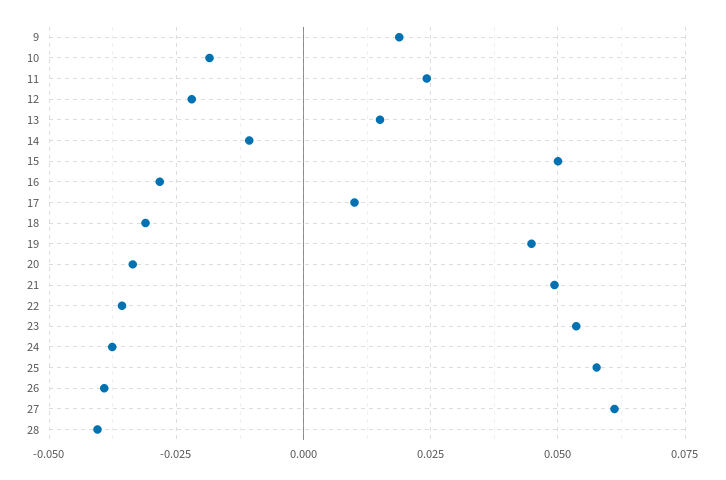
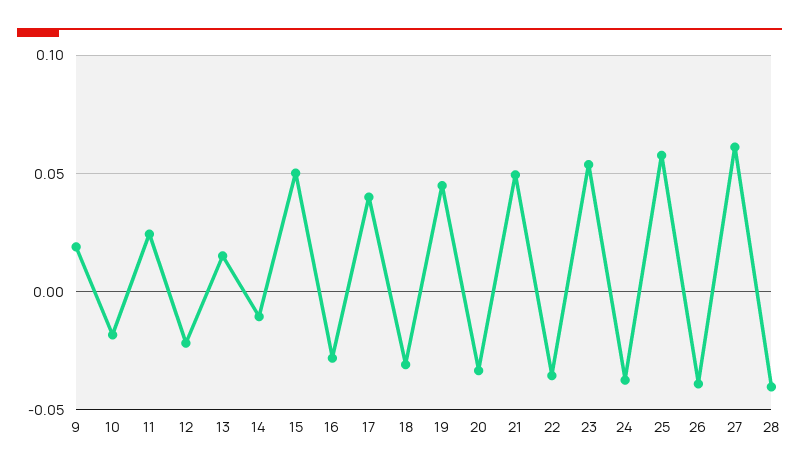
  {
    "9": 0.02,
    "10": -0.0175,
    "11": 0.025,
    "12": -0.0225,
    "13": 0.015,
    "14": -0.01,
    "15": 0.05,
    "16": -0.0275,
-   "17": 0.01,
+   "17": 0.04,
    "18": -0.03,
    "19": 0.045,
    "20": -0.0325,
    "21": 0.05,
    "22": -0.035,
    "23": 0.0525,
    "24": -0.0375,
    "25": 0.0575,
    "26": -0.04,
    "27": 0.06,
    "28": -0.04
  }

